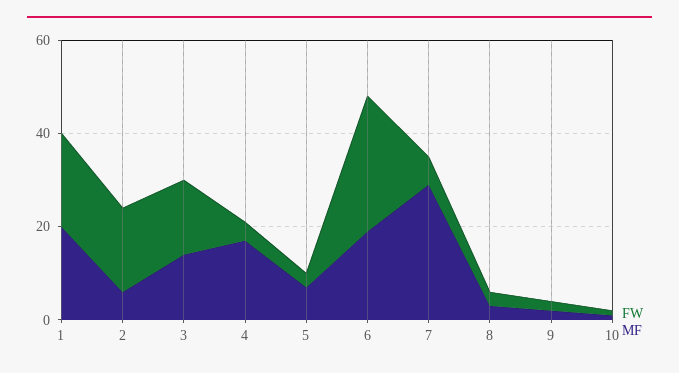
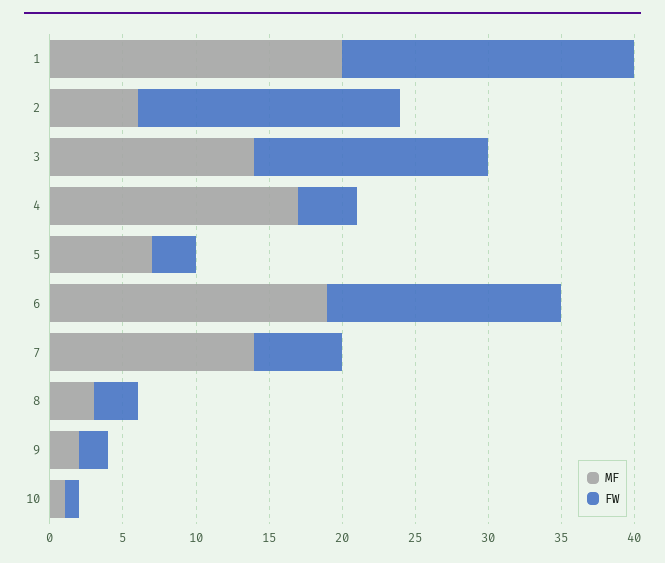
  {
    "FW": {
      "1": 20,
      "2": 18,
      "3": 16,
      "4": 4,
      "5": 3,
-     "6": 30,
+     "6": 16,
      "7": 6,
      "8": 3,
      "9": 2,
      "10": 1
    },
    "MF": {
      "1": 20,
      "2": 6,
      "3": 14,
      "4": 17,
      "5": 7,
      "6": 19,
-     "7": 30,
+     "7": 14,
      "8": 3,
      "9": 2,
      "10": 1
    }
  }

